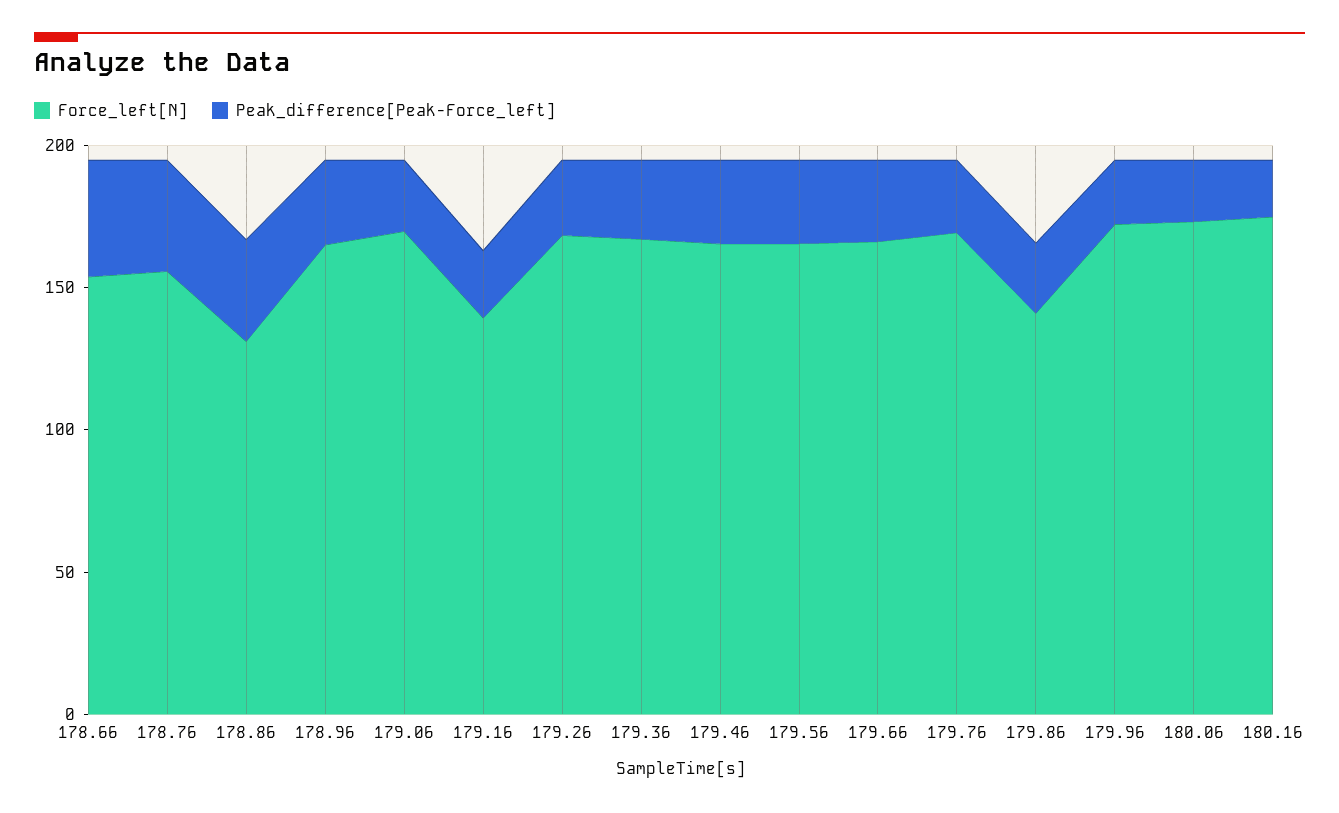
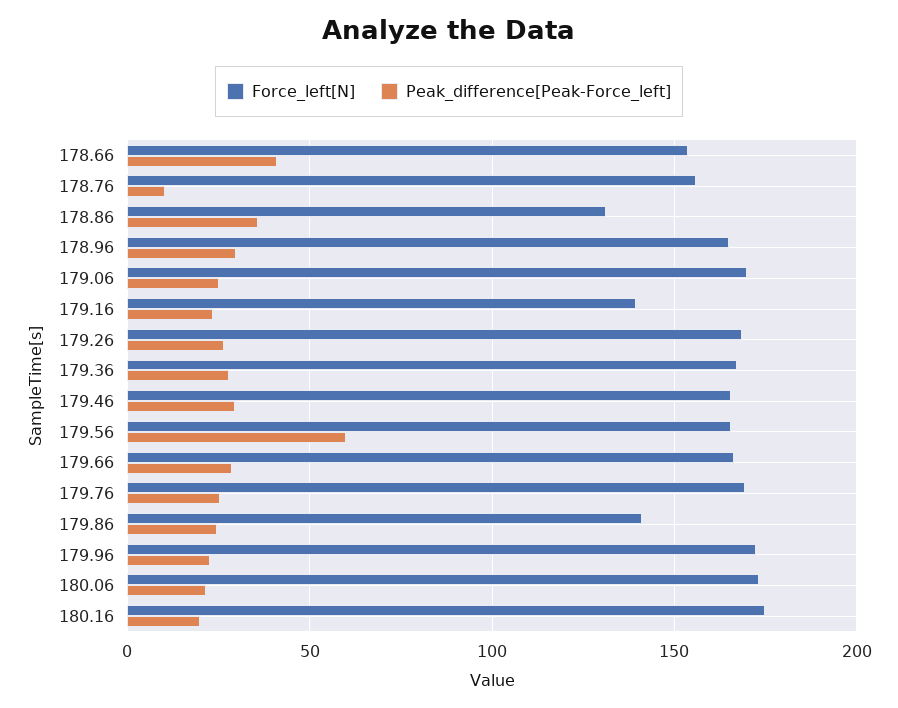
  {
    "Force_left[N]": {
      "178.66": 155,
      "178.76": 155,
      "178.86": 130,
      "178.96": 165,
      "179.06": 170,
      "179.16": 140,
      "179.26": 170,
      "179.36": 165,
      "179.46": 165,
      "179.56": 165,
      "179.66": 165,
      "179.76": 170,
      "179.86": 140,
      "179.96": 170,
      "180.06": 175,
      "180.16": 175
    },
    "Peak_difference[Peak-Force_left]": {
      "178.66": 40,
-     "178.76": 40,
+     "178.76": 10,
      "178.86": 35,
      "178.96": 30,
      "179.06": 25,
      "179.16": 25,
      "179.26": 25,
      "179.36": 30,
      "179.46": 30,
-     "179.56": 30,
+     "179.56": 60,
      "179.66": 30,
      "179.76": 25,
      "179.86": 25,
      "179.96": 25,
      "180.06": 20,
      "180.16": 20
    }
  }

